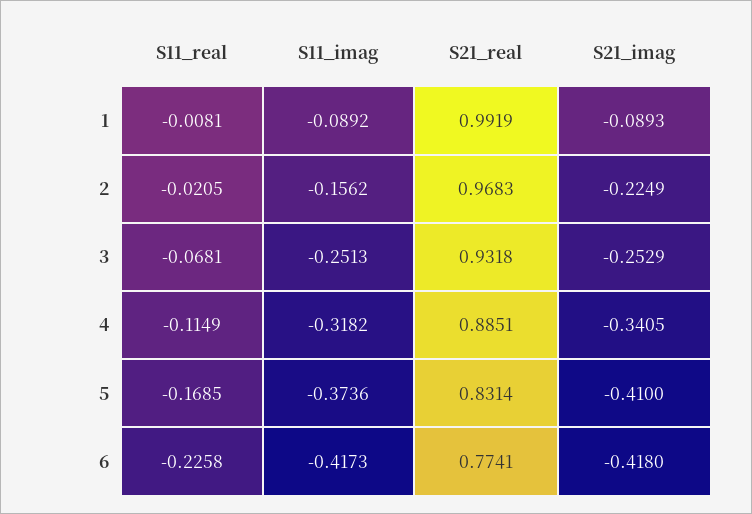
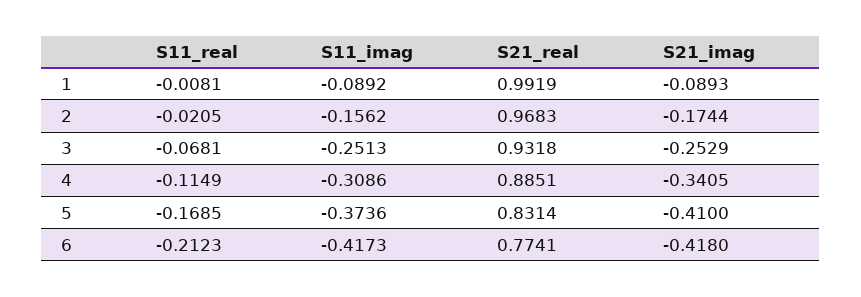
  {
    "S11_real": {
      "1": -0.0081,
      "2": -0.0205,
      "3": -0.0681,
      "4": -0.1149,
      "5": -0.1685,
-     "6": -0.2258
+     "6": -0.2123
    },
    "S11_imag": {
      "1": -0.0892,
      "2": -0.1562,
      "3": -0.2513,
-     "4": -0.3182,
+     "4": -0.3086,
      "5": -0.3736,
      "6": -0.4173
    },
    "S21_real": {
      "1": 0.9919,
      "2": 0.9683,
      "3": 0.9318,
      "4": 0.8851,
      "5": 0.8314,
      "6": 0.7741
    },
    "S21_imag": {
      "1": -0.0893,
-     "2": -0.2249,
+     "2": -0.1744,
      "3": -0.2529,
      "4": -0.3405,
      "5": -0.41,
      "6": -0.418
    }
  }

